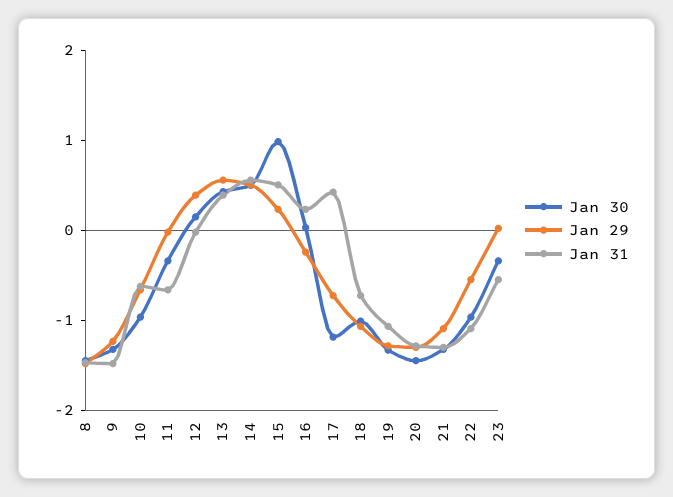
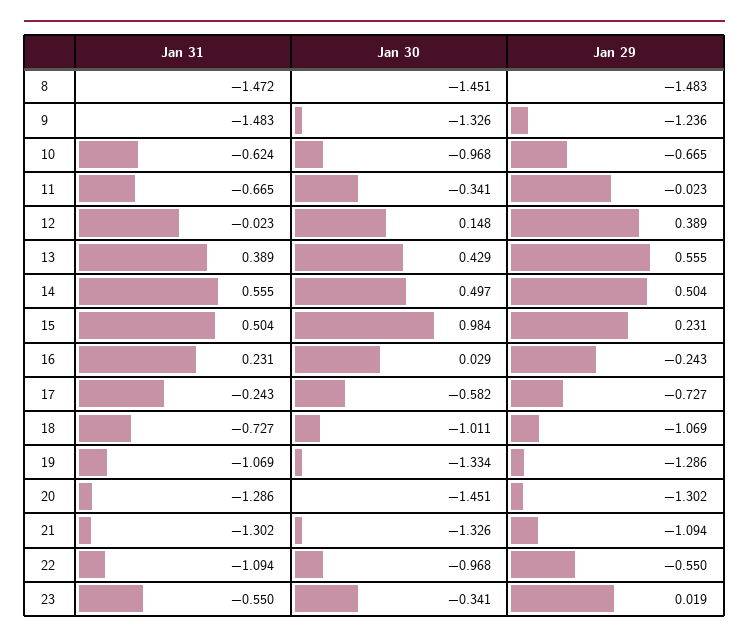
  {
    "Jan 30": {
      "8": -1.451,
      "9": -1.326,
      "10": -0.968,
      "11": -0.341,
      "12": 0.148,
      "13": 0.429,
      "14": 0.497,
      "15": 0.984,
      "16": 0.029,
-     "17": -1.2,
+     "17": -0.582,
      "18": -1.011,
      "19": -1.334,
      "20": -1.451,
      "21": -1.326,
      "22": -0.968,
      "23": -0.341
    },
    "Jan 29": {
      "8": -1.483,
      "9": -1.236,
      "10": -0.665,
      "11": -0.023,
      "12": 0.389,
      "13": 0.555,
      "14": 0.504,
      "15": 0.231,
      "16": -0.243,
      "17": -0.727,
      "18": -1.069,
      "19": -1.286,
      "20": -1.302,
      "21": -1.094,
      "22": -0.55,
      "23": 0.019
    },
    "Jan 31": {
      "8": -1.472,
      "9": -1.483,
      "10": -0.624,
      "11": -0.665,
      "12": -0.023,
      "13": 0.389,
      "14": 0.555,
      "15": 0.504,
      "16": 0.231,
-     "17": 0.4,
+     "17": -0.243,
      "18": -0.727,
      "19": -1.069,
      "20": -1.286,
      "21": -1.302,
      "22": -1.094,
      "23": -0.55
    }
  }

